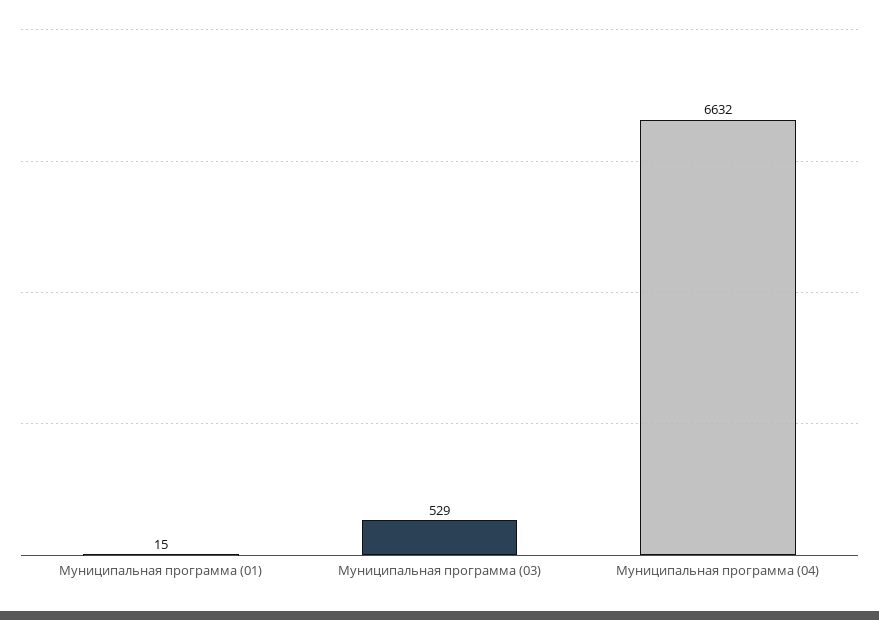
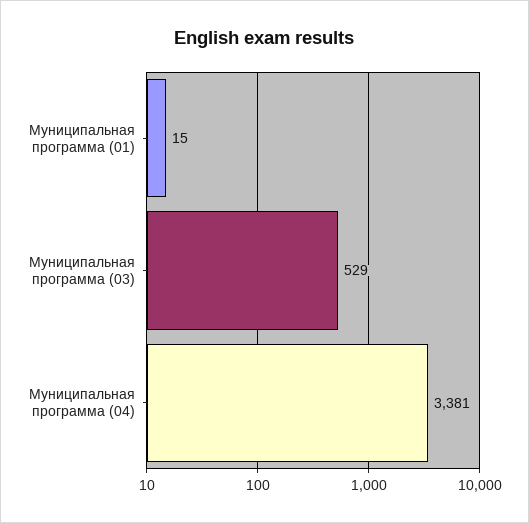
  {
    "Муниципальная программа (01)": 15,
    "Муниципальная программа (03)": 529,
-   "Муниципальная программа (04)": 6632
+   "Муниципальная программа (04)": 3381
  }

